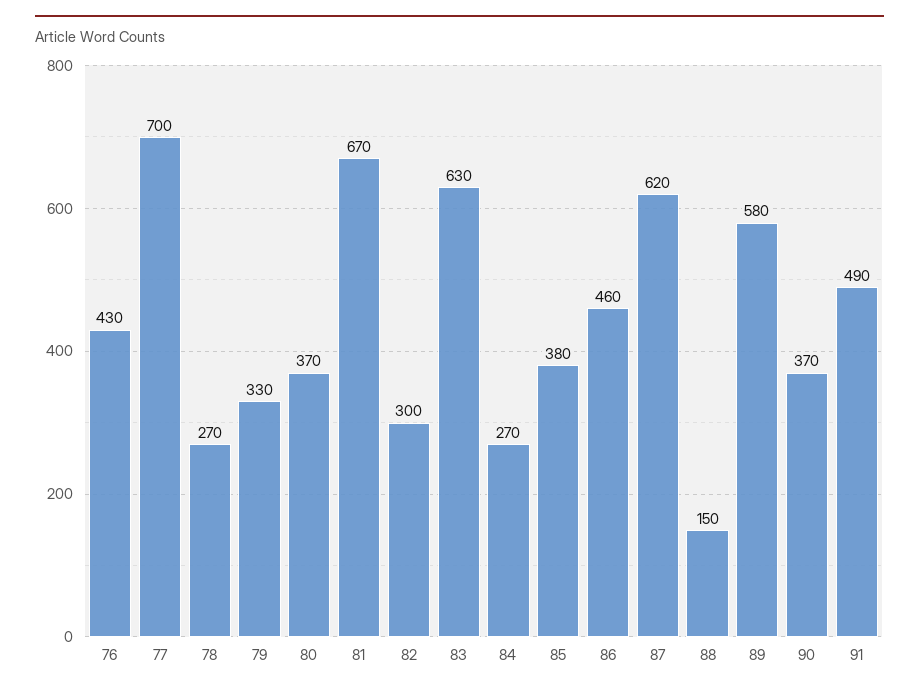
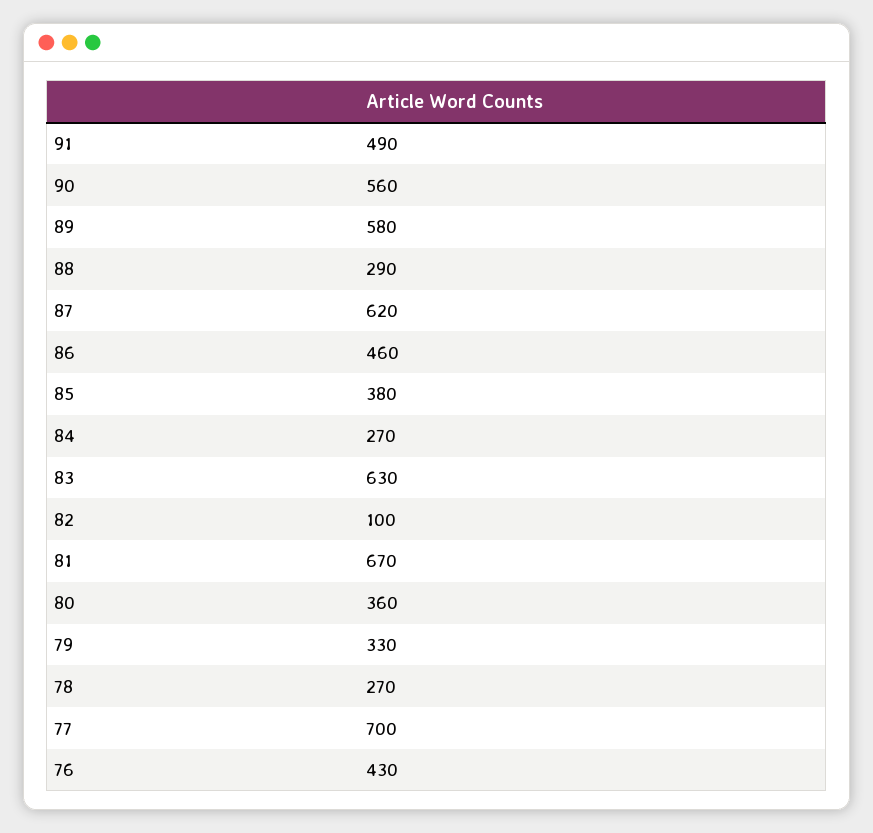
  {
    "76": 430,
    "77": 700,
    "78": 270,
    "79": 330,
-   "80": 370,
+   "80": 360,
    "81": 670,
-   "82": 300,
+   "82": 100,
    "83": 630,
    "84": 270,
    "85": 380,
    "86": 460,
    "87": 620,
-   "88": 150,
+   "88": 290,
    "89": 580,
-   "90": 370,
+   "90": 560,
    "91": 490
  }

